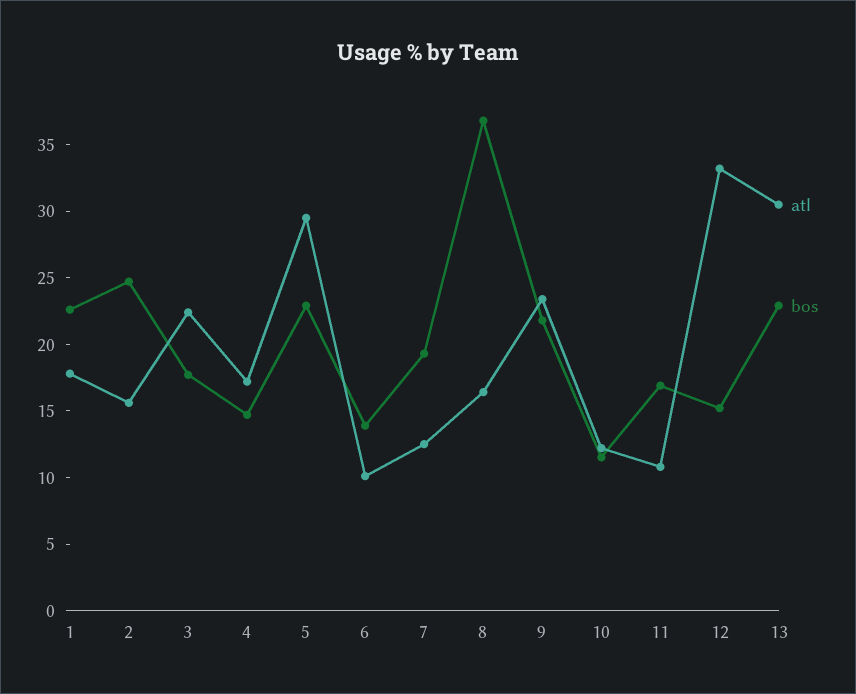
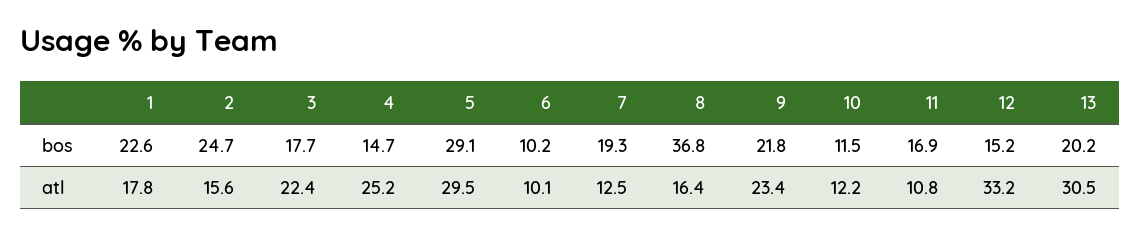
  {
    "atl": {
      "1": 17.8,
      "2": 15.6,
      "3": 22.4,
-     "4": 17,
+     "4": 25.2,
      "5": 29.5,
      "6": 10.1,
      "7": 12.5,
      "8": 16.4,
      "9": 23.4,
      "10": 12.2,
      "11": 10.8,
      "12": 33.2,
      "13": 30.5
    },
    "bos": {
      "1": 22.6,
      "2": 24.7,
      "3": 17.7,
      "4": 14.7,
-     "5": 23,
+     "5": 29.1,
-     "6": 14,
+     "6": 10.2,
      "7": 19.3,
      "8": 36.8,
      "9": 21.8,
      "10": 11.5,
      "11": 16.9,
      "12": 15.2,
-     "13": 23
+     "13": 20.2
    }
  }

